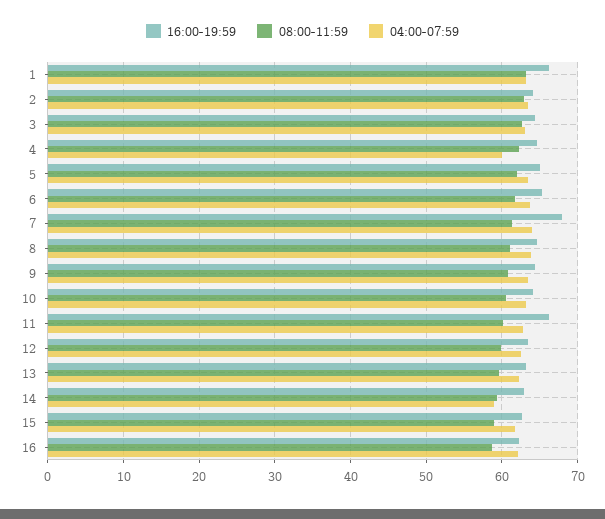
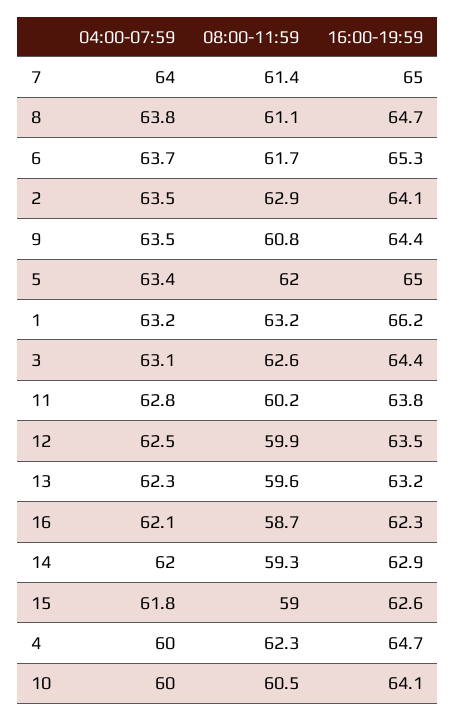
  {
    "16:00-19:59": {
      "1": 66.2,
      "2": 64.1,
      "3": 64.4,
      "4": 64.7,
      "5": 65,
      "6": 65.3,
-     "7": 68,
+     "7": 65,
      "8": 64.7,
      "9": 64.4,
      "10": 64.1,
-     "11": 66,
+     "11": 63.8,
      "12": 63.5,
      "13": 63.2,
      "14": 62.9,
      "15": 62.6,
      "16": 62.3
    },
    "08:00-11:59": {
      "1": 63.2,
      "2": 62.9,
      "3": 62.6,
      "4": 62.3,
      "5": 62,
      "6": 61.7,
      "7": 61.4,
      "8": 61.1,
      "9": 60.8,
      "10": 60.5,
      "11": 60.2,
      "12": 59.9,
      "13": 59.6,
      "14": 59.3,
      "15": 59,
      "16": 58.7
    },
    "04:00-07:59": {
      "1": 63.2,
      "2": 63.5,
      "3": 63.1,
      "4": 60,
      "5": 63.4,
      "6": 63.7,
      "7": 64,
      "8": 63.8,
      "9": 63.5,
-     "10": 63,
+     "10": 60,
      "11": 62.8,
      "12": 62.5,
      "13": 62.3,
-     "14": 59,
+     "14": 62,
      "15": 61.8,
      "16": 62.1
    }
  }

